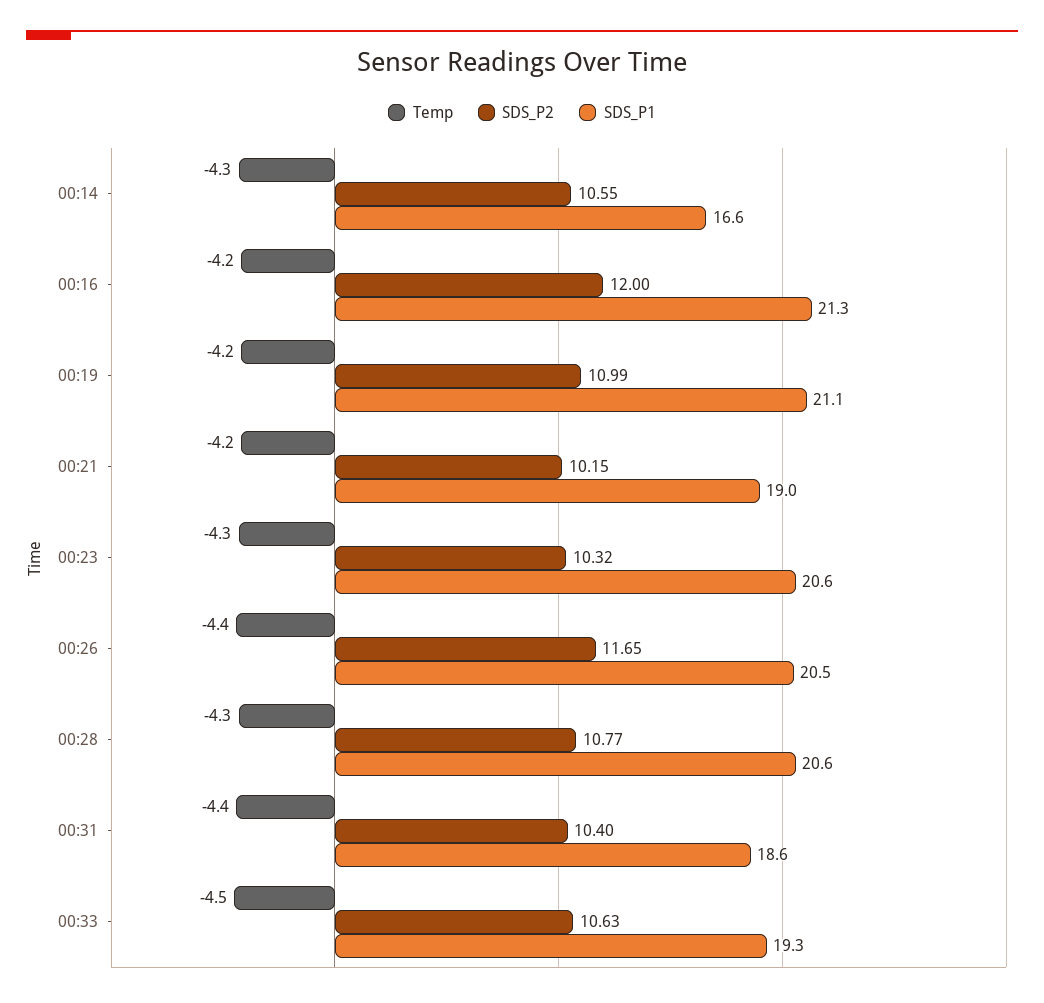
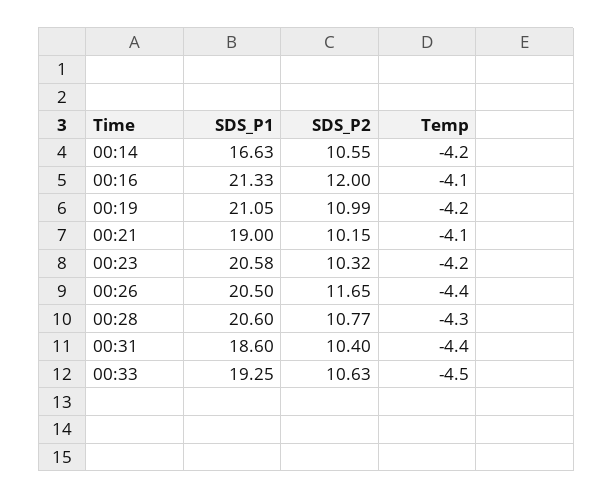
  {
    "Temp": {
-     "00:14": -4.3,
+     "00:14": -4.2,
-     "00:16": -4.2,
+     "00:16": -4.1,
      "00:19": -4.2,
-     "00:21": -4.2,
+     "00:21": -4.1,
-     "00:23": -4.3,
+     "00:23": -4.2,
      "00:26": -4.4,
      "00:28": -4.3,
      "00:31": -4.4,
      "00:33": -4.5
    },
    "SDS_P2": {
      "00:14": 10.55,
      "00:16": 12,
      "00:19": 10.99,
      "00:21": 10.15,
      "00:23": 10.32,
      "00:26": 11.65,
      "00:28": 10.77,
      "00:31": 10.4,
      "00:33": 10.63
    },
    "SDS_P1": {
      "00:14": 16.63,
      "00:16": 21.33,
      "00:19": 21.05,
      "00:21": 19,
      "00:23": 20.58,
      "00:26": 20.5,
      "00:28": 20.6,
      "00:31": 18.6,
      "00:33": 19.25
    }
  }

